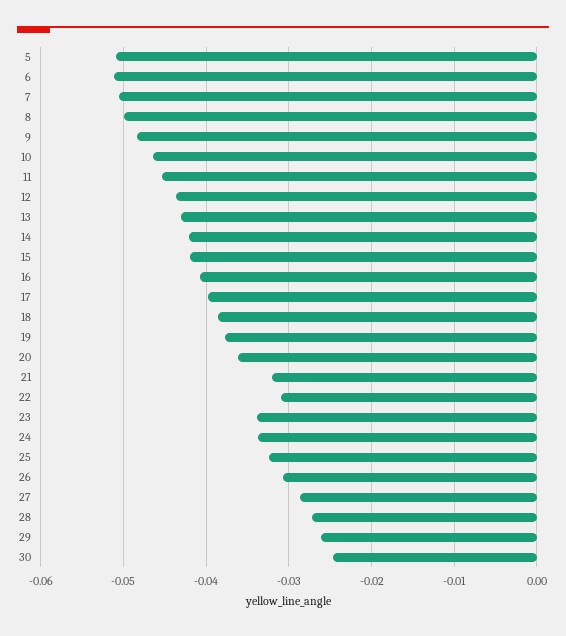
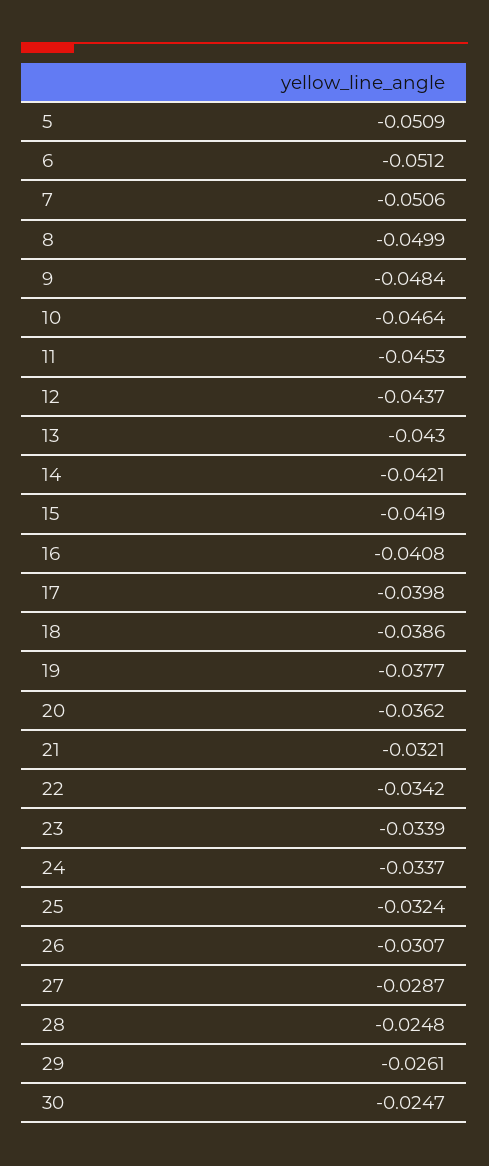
  {
    "5": -0.0509,
    "6": -0.0512,
    "7": -0.0506,
    "8": -0.0499,
    "9": -0.0484,
    "10": -0.0464,
    "11": -0.0453,
    "12": -0.0437,
    "13": -0.043,
    "14": -0.0421,
    "15": -0.0419,
    "16": -0.0408,
    "17": -0.0398,
    "18": -0.0386,
    "19": -0.0377,
    "20": -0.0362,
    "21": -0.0321,
-   "22": -0.031,
+   "22": -0.0342,
    "23": -0.0339,
    "24": -0.0337,
    "25": -0.0324,
    "26": -0.0307,
    "27": -0.0287,
-   "28": -0.027,
+   "28": -0.0248,
    "29": -0.0261,
    "30": -0.0247
  }

